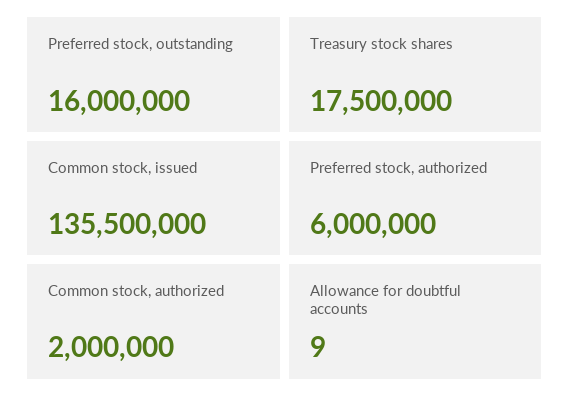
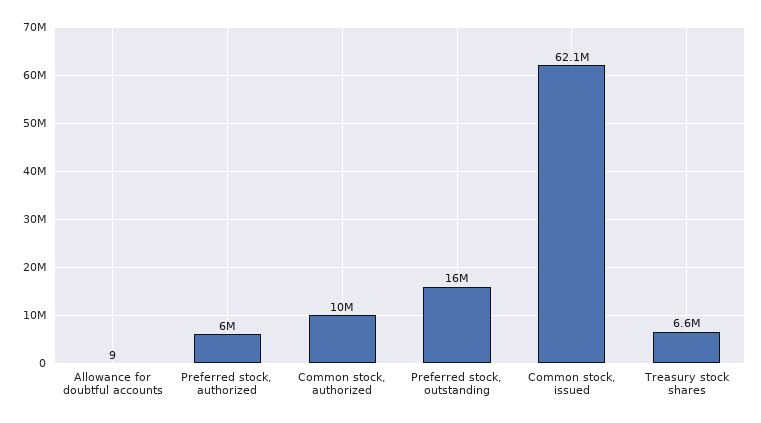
  {
    "Preferred stock, outstanding": 16000000,
-   "Treasury stock shares": 17500000,
+   "Treasury stock shares": 6600000,
-   "Common stock, issued": 135500000,
+   "Common stock, issued": 62100000,
    "Preferred stock, authorized": 6000000,
-   "Common stock, authorized": 2000000,
+   "Common stock, authorized": 10000000,
    "Allowance for doubtful accounts": 9
  }

